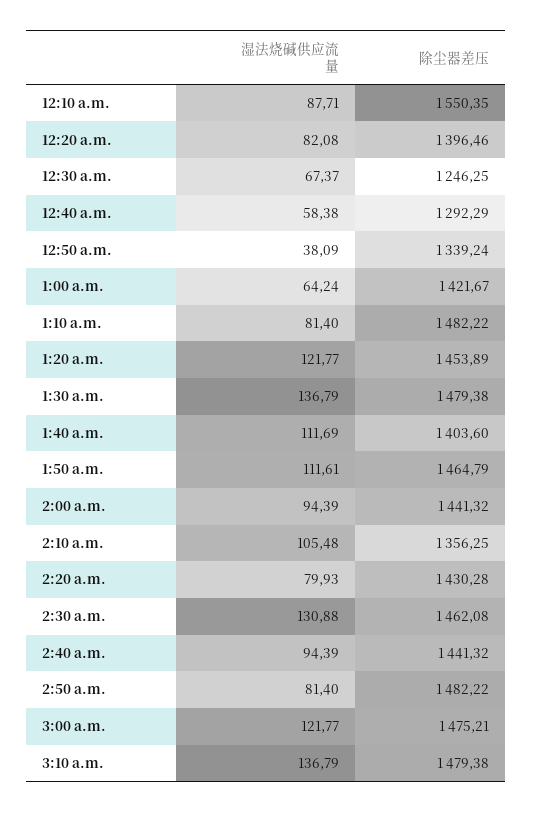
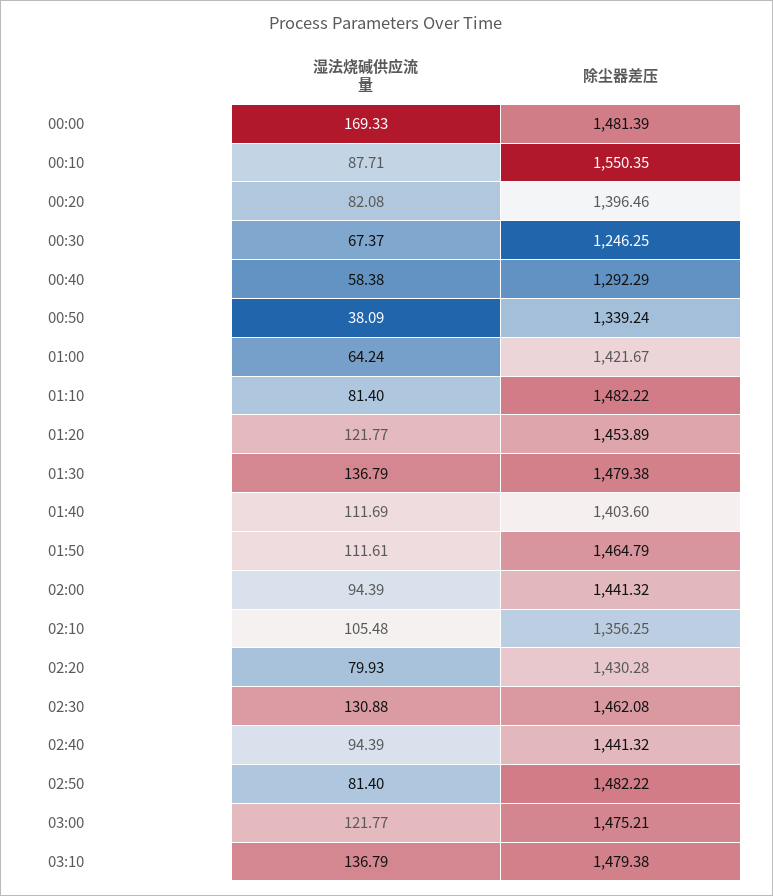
  {
    "湿法烧碱供应流量": {
      "12:10 a.m.": 87.71,
      "12:20 a.m.": 82.08,
      "12:30 a.m.": 67.37,
      "12:40 a.m.": 58.38,
      "12:50 a.m.": 38.09,
      "1:00 a.m.": 64.24,
      "1:10 a.m.": 81.4,
      "1:20 a.m.": 121.77,
      "1:30 a.m.": 136.79,
      "1:40 a.m.": 111.69,
      "1:50 a.m.": 111.61,
      "2:00 a.m.": 94.39,
      "2:10 a.m.": 105.48,
      "2:20 a.m.": 79.93,
      "2:30 a.m.": 130.88,
      "2:40 a.m.": 94.39,
      "2:50 a.m.": 81.4,
      "3:00 a.m.": 121.77,
-     "3:10 a.m.": 136.79
+     "3:10 a.m.": 136.79,
+     "00:00": 169.33
    },
    "除尘器差压": {
      "12:10 a.m.": 1550.35,
      "12:20 a.m.": 1396.46,
      "12:30 a.m.": 1246.25,
      "12:40 a.m.": 1292.29,
      "12:50 a.m.": 1339.24,
      "1:00 a.m.": 1421.67,
      "1:10 a.m.": 1482.22,
      "1:20 a.m.": 1453.89,
      "1:30 a.m.": 1479.38,
      "1:40 a.m.": 1403.6,
      "1:50 a.m.": 1464.79,
      "2:00 a.m.": 1441.32,
      "2:10 a.m.": 1356.25,
      "2:20 a.m.": 1430.28,
      "2:30 a.m.": 1462.08,
      "2:40 a.m.": 1441.32,
      "2:50 a.m.": 1482.22,
      "3:00 a.m.": 1475.21,
-     "3:10 a.m.": 1479.38
+     "3:10 a.m.": 1479.38,
+     "00:00": 1481.39
    }
  }

